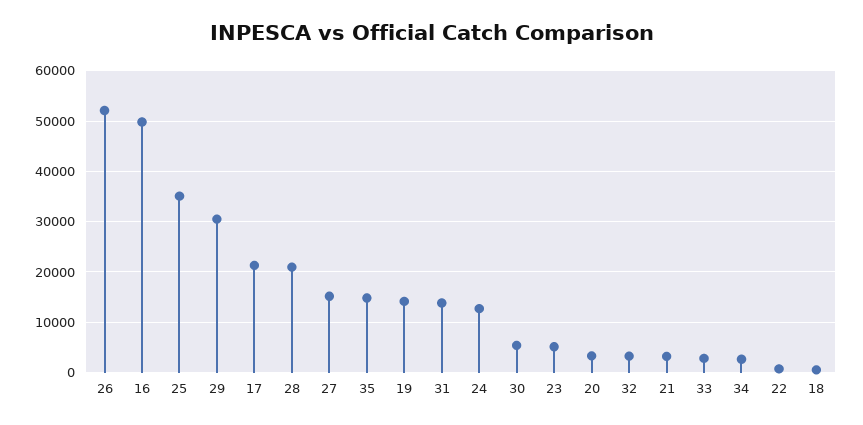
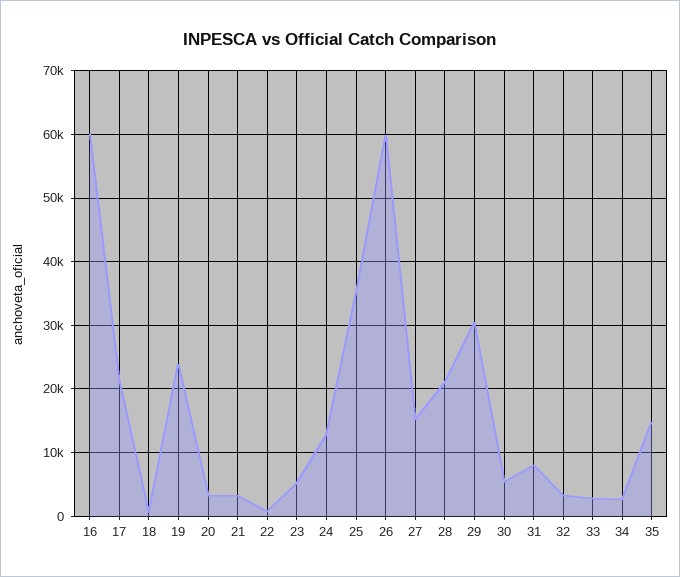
  {
-   "26": 52000,
+   "26": 60000,
-   "16": 50000,
+   "16": 60000,
    "25": 35000,
    "29": 31000,
    "17": 21000,
    "28": 21000,
    "27": 15000,
    "35": 15000,
-   "19": 14000,
+   "19": 24000,
-   "31": 14000,
+   "31": 8000,
    "24": 13000,
    "30": 5000,
    "23": 5000,
    "20": 3000,
    "32": 3000,
    "21": 3000,
    "33": 3000,
    "34": 3000,
    "22": 1000,
    "18": 1000
  }

